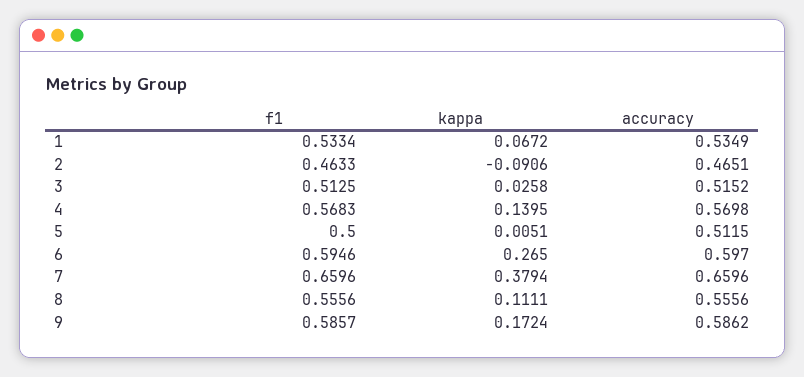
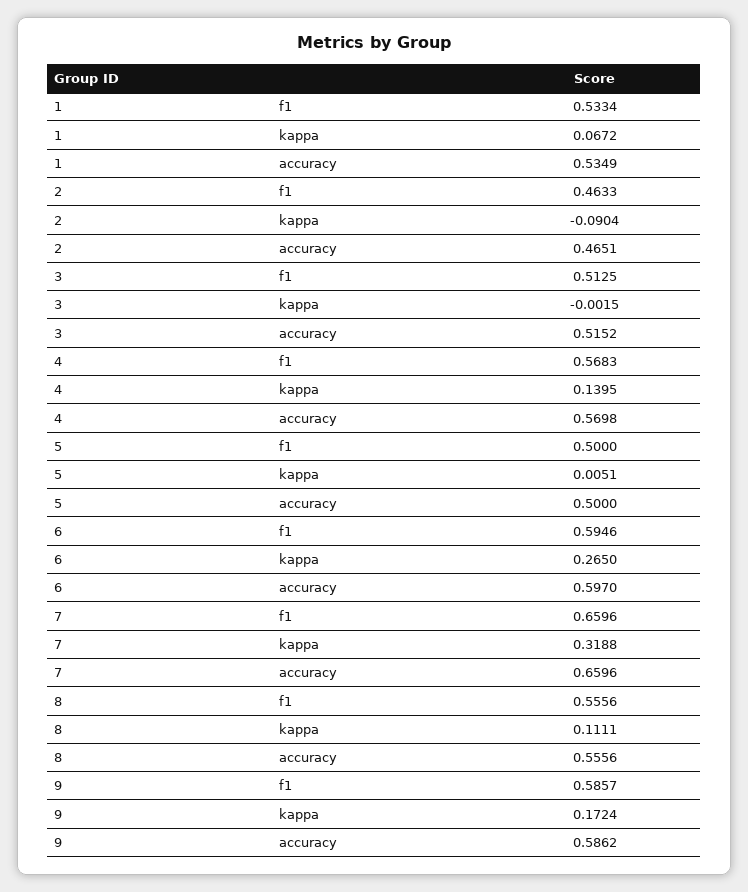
  {
    "f1": {
      "1": 0.5334,
      "2": 0.4633,
      "3": 0.5125,
      "4": 0.5683,
      "5": 0.5,
      "6": 0.5946,
      "7": 0.6596,
      "8": 0.5556,
      "9": 0.5857
    },
    "kappa": {
      "1": 0.0672,
-     "2": -0.0906,
+     "2": -0.0904,
-     "3": 0.0258,
+     "3": -0.0015,
      "4": 0.1395,
      "5": 0.0051,
      "6": 0.265,
-     "7": 0.3794,
+     "7": 0.3188,
      "8": 0.1111,
      "9": 0.1724
    },
    "accuracy": {
      "1": 0.5349,
      "2": 0.4651,
      "3": 0.5152,
      "4": 0.5698,
-     "5": 0.5115,
+     "5": 0.5,
      "6": 0.597,
      "7": 0.6596,
      "8": 0.5556,
      "9": 0.5862
    }
  }

